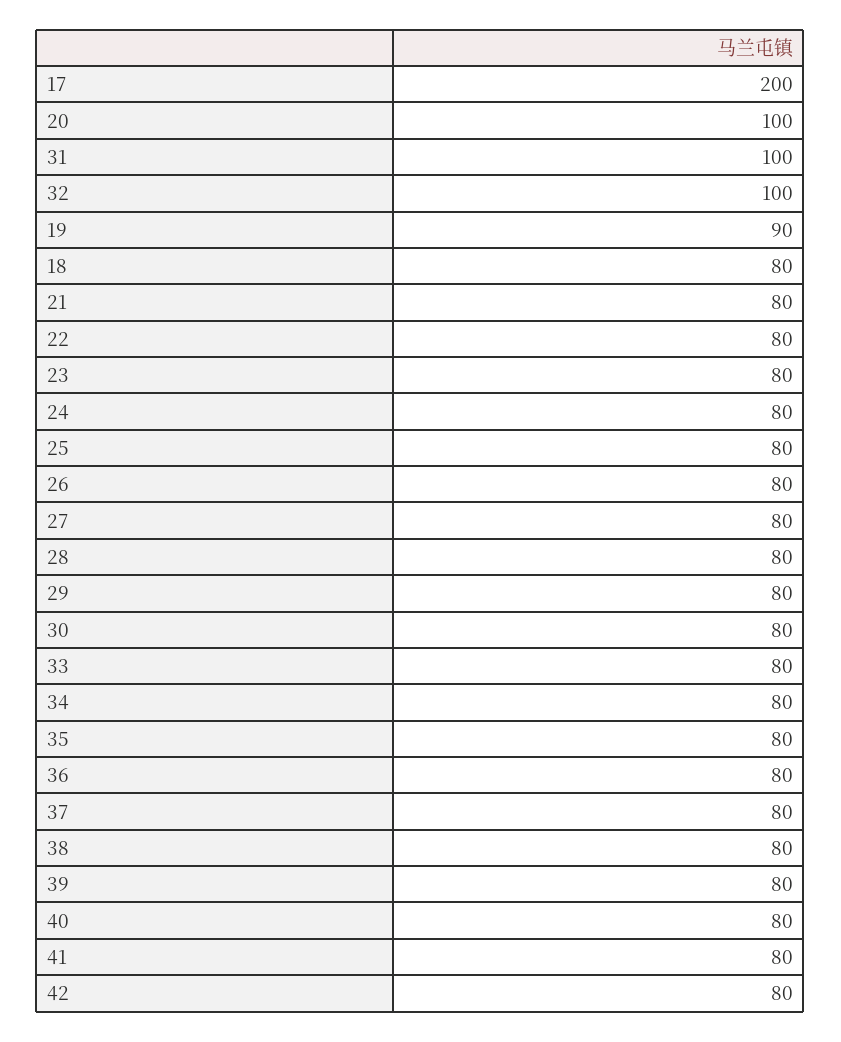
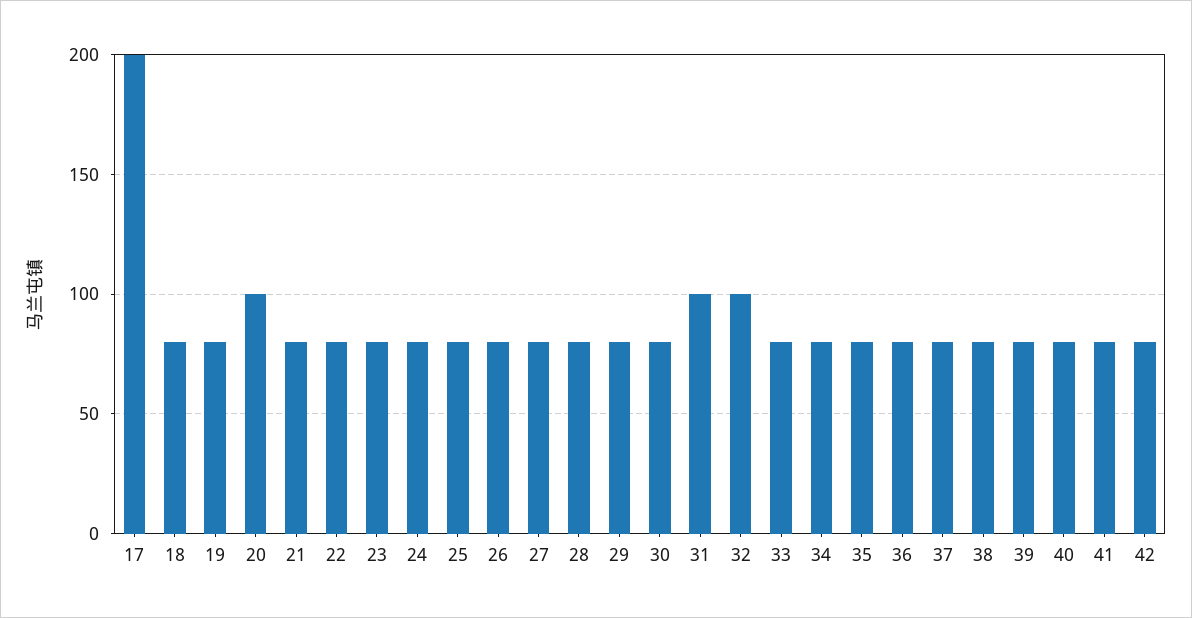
  {
    "17": 200,
    "20": 100,
    "31": 100,
    "32": 100,
-   "19": 90,
+   "19": 80,
    "18": 80,
    "21": 80,
    "22": 80,
    "23": 80,
    "24": 80,
    "25": 80,
    "26": 80,
    "27": 80,
    "28": 80,
    "29": 80,
    "30": 80,
    "33": 80,
    "34": 80,
    "35": 80,
    "36": 80,
    "37": 80,
    "38": 80,
    "39": 80,
    "40": 80,
    "41": 80,
    "42": 80
  }

